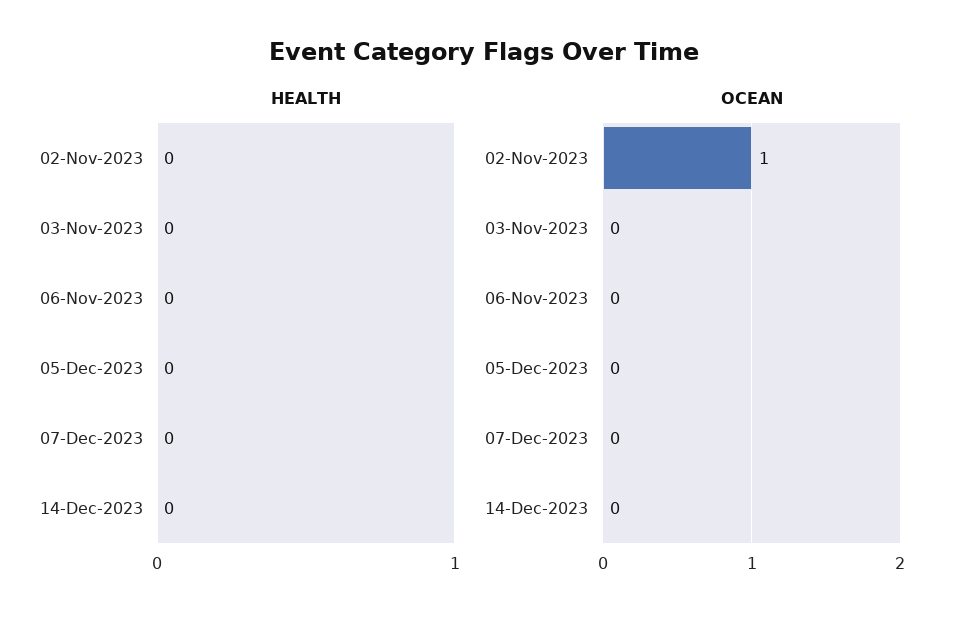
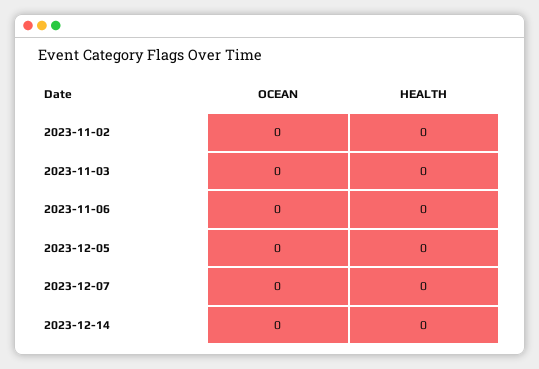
  {
    "HEALTH": {
      "02-Nov-2023": 0,
      "03-Nov-2023": 0,
      "06-Nov-2023": 0,
      "05-Dec-2023": 0,
      "07-Dec-2023": 0,
      "14-Dec-2023": 0
    },
    "OCEAN": {
-     "02-Nov-2023": 1,
+     "02-Nov-2023": 0,
      "03-Nov-2023": 0,
      "06-Nov-2023": 0,
      "05-Dec-2023": 0,
      "07-Dec-2023": 0,
      "14-Dec-2023": 0
    }
  }

